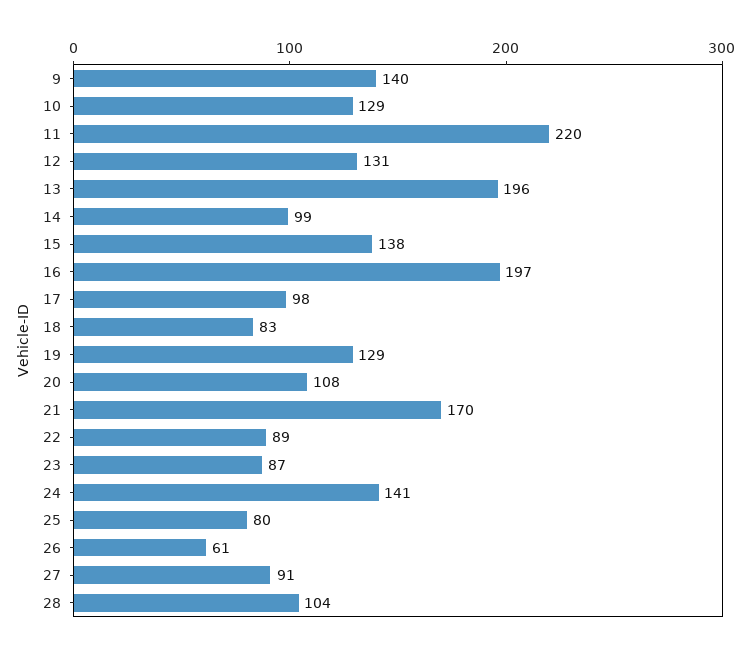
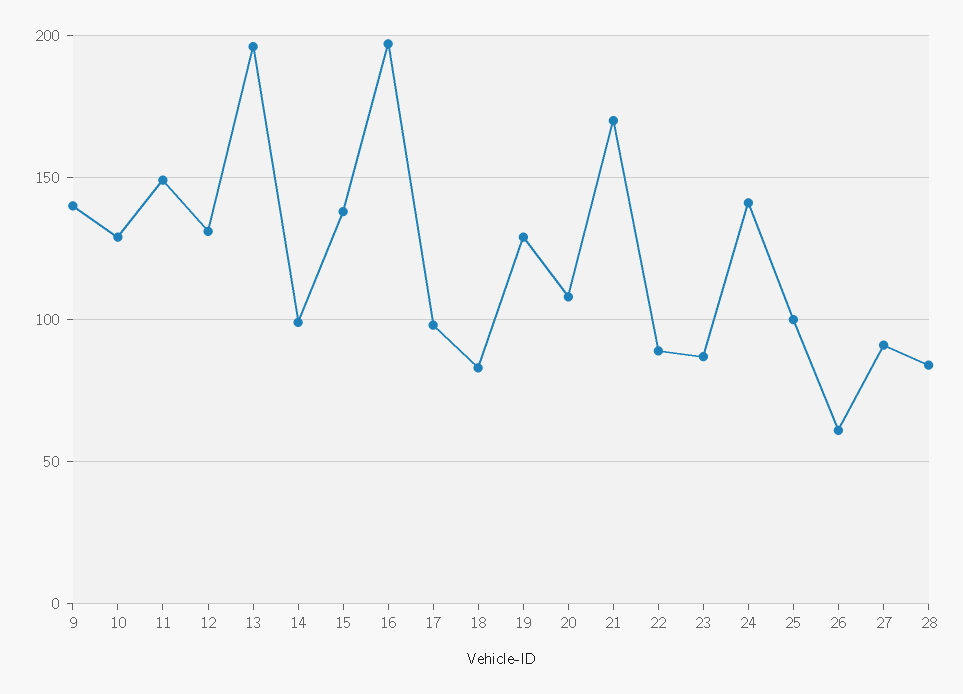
  {
    "9": 140,
    "10": 129,
-   "11": 220,
+   "11": 150,
    "12": 131,
    "13": 196,
    "14": 99,
    "15": 138,
    "16": 197,
    "17": 98,
    "18": 83,
    "19": 129,
    "20": 108,
    "21": 170,
    "22": 89,
    "23": 87,
    "24": 141,
-   "25": 80,
+   "25": 100,
    "26": 61,
    "27": 91,
-   "28": 104
+   "28": 85
  }

